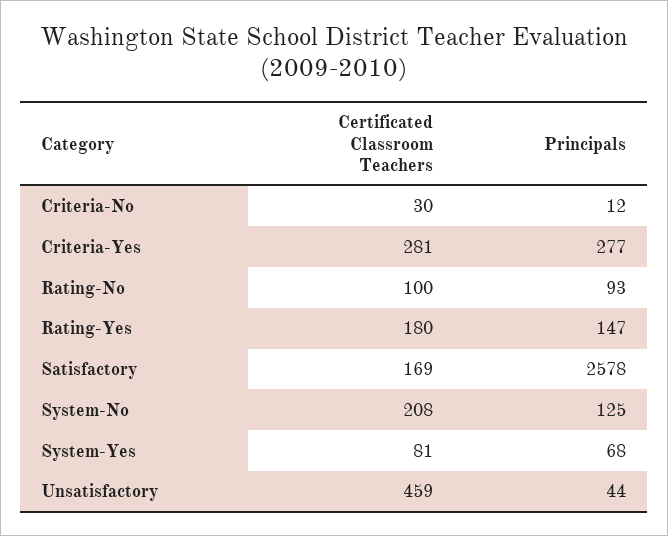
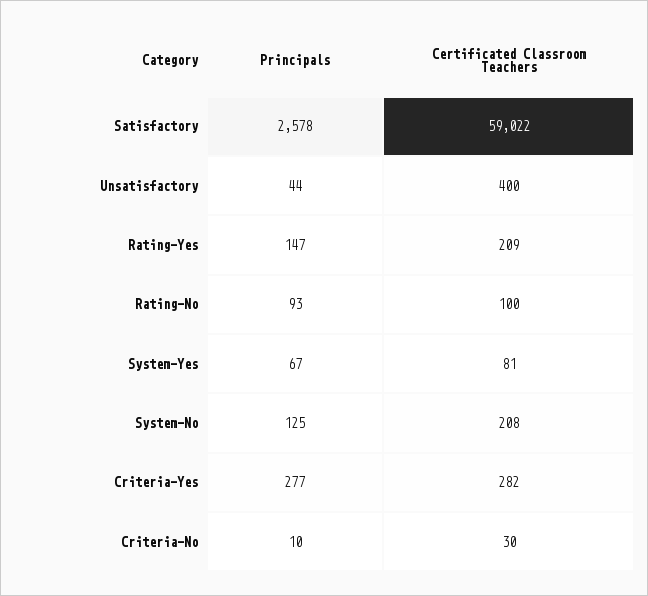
  {
    "Certificated Classroom Teachers": {
      "Criteria-No": 30,
-     "Criteria-Yes": 281,
+     "Criteria-Yes": 282,
      "Rating-No": 100,
-     "Rating-Yes": 180,
+     "Rating-Yes": 209,
-     "Satisfactory": 169,
+     "Satisfactory": 59022,
      "System-No": 208,
      "System-Yes": 81,
-     "Unsatisfactory": 459
+     "Unsatisfactory": 400
    },
    "Principals": {
-     "Criteria-No": 12,
+     "Criteria-No": 10,
      "Criteria-Yes": 277,
      "Rating-No": 93,
      "Rating-Yes": 147,
      "Satisfactory": 2578,
      "System-No": 125,
-     "System-Yes": 68,
+     "System-Yes": 67,
      "Unsatisfactory": 44
    }
  }

